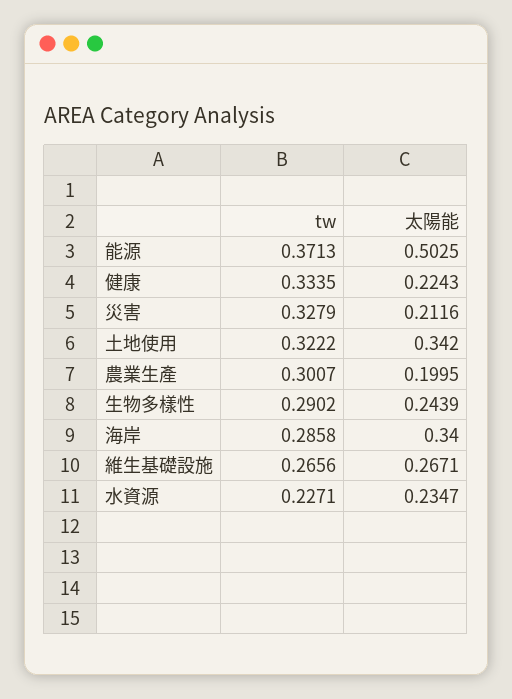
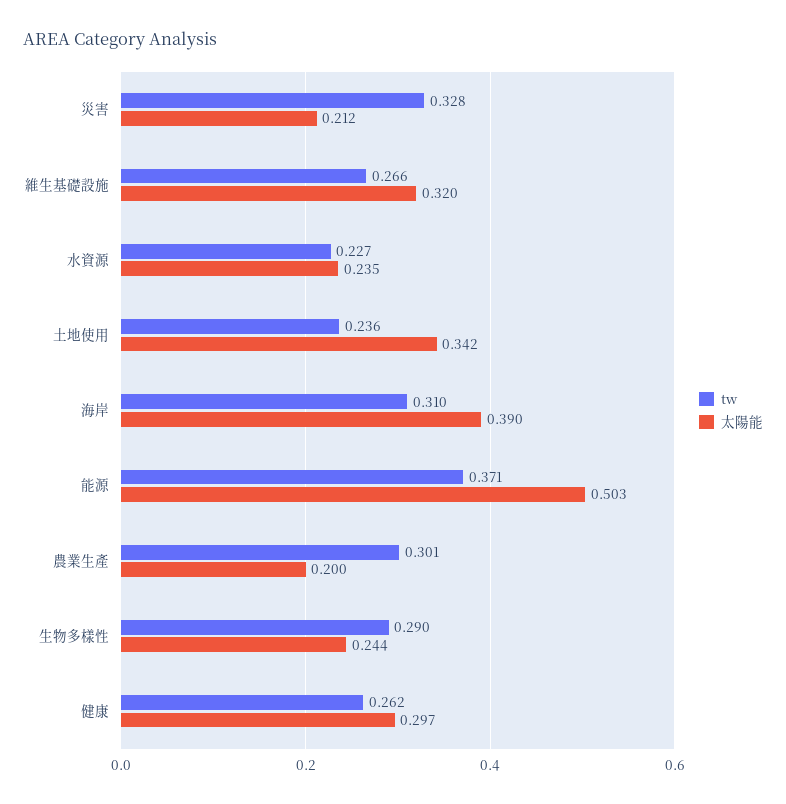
  {
    "tw": {
      "能源": 0.3713,
-     "健康": 0.3335,
+     "健康": 0.262,
      "災害": 0.3279,
-     "土地使用": 0.3222,
+     "土地使用": 0.236,
      "農業生產": 0.3007,
      "生物多樣性": 0.2902,
-     "海岸": 0.2858,
+     "海岸": 0.31,
      "維生基礎設施": 0.2656,
      "水資源": 0.2271
    },
    "太陽能": {
      "能源": 0.5025,
-     "健康": 0.2243,
+     "健康": 0.297,
      "災害": 0.2116,
      "土地使用": 0.342,
      "農業生產": 0.1995,
      "生物多樣性": 0.2439,
-     "海岸": 0.34,
+     "海岸": 0.39,
-     "維生基礎設施": 0.2671,
+     "維生基礎設施": 0.32,
      "水資源": 0.2347
    }
  }

